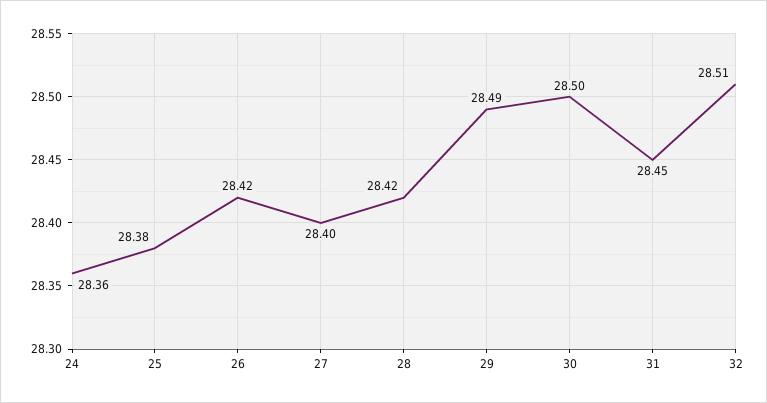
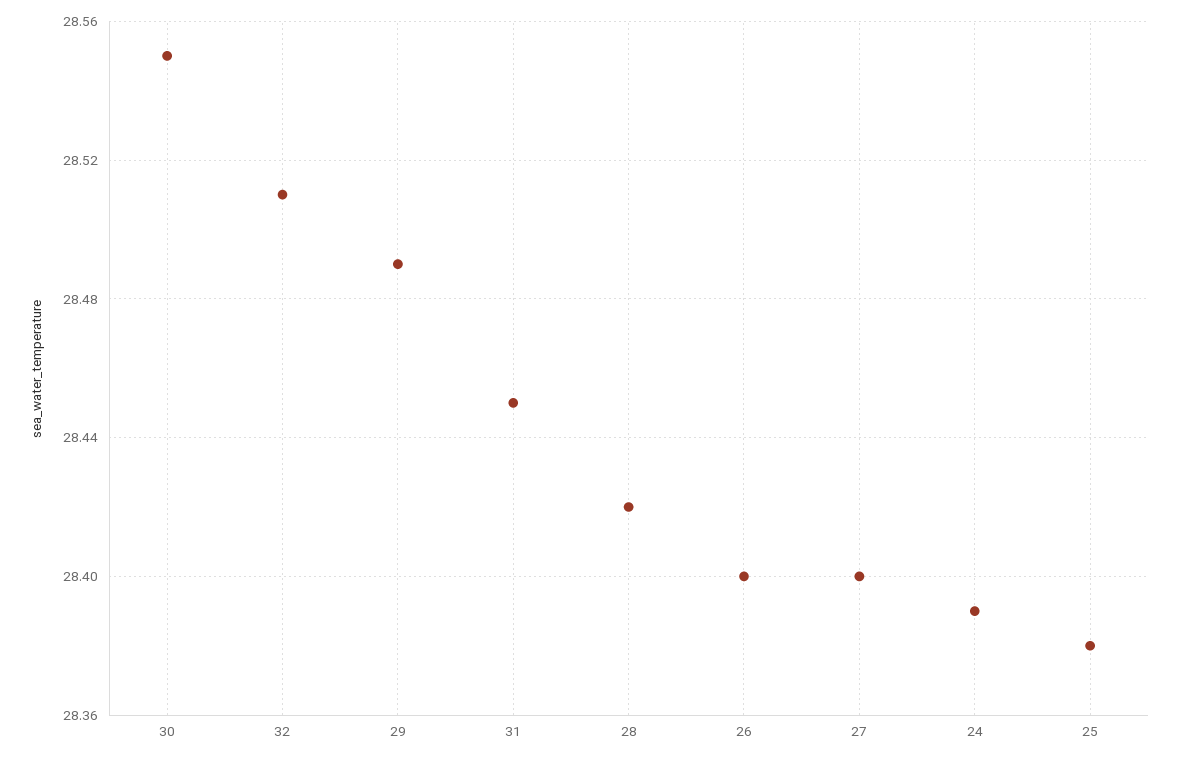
  {
-   "24": 28.36,
+   "24": 28.39,
    "25": 28.38,
-   "26": 28.42,
+   "26": 28.4,
    "27": 28.4,
    "28": 28.42,
    "29": 28.49,
-   "30": 28.5,
+   "30": 28.55,
    "31": 28.45,
    "32": 28.51
  }

